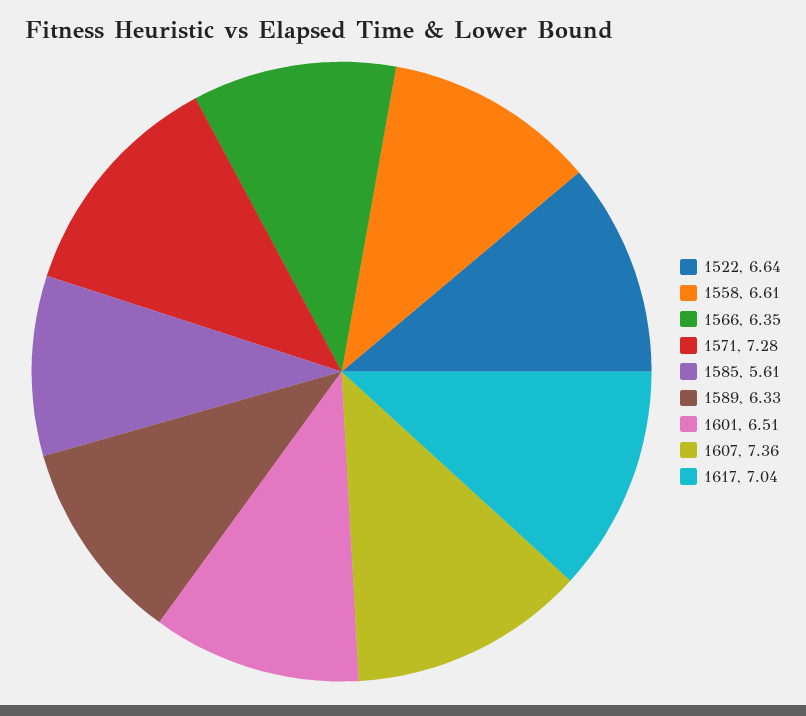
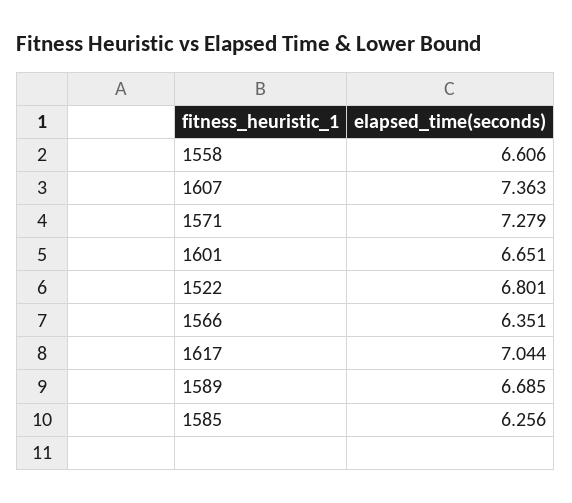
  {
-   "1522": 6.64,
+   "1522": 6.801,
    "1558": 6.606,
    "1566": 6.351,
    "1571": 7.279,
-   "1585": 5.61,
+   "1585": 6.256,
-   "1589": 6.33,
+   "1589": 6.685,
-   "1601": 6.51,
+   "1601": 6.651,
    "1607": 7.363,
    "1617": 7.044
  }

